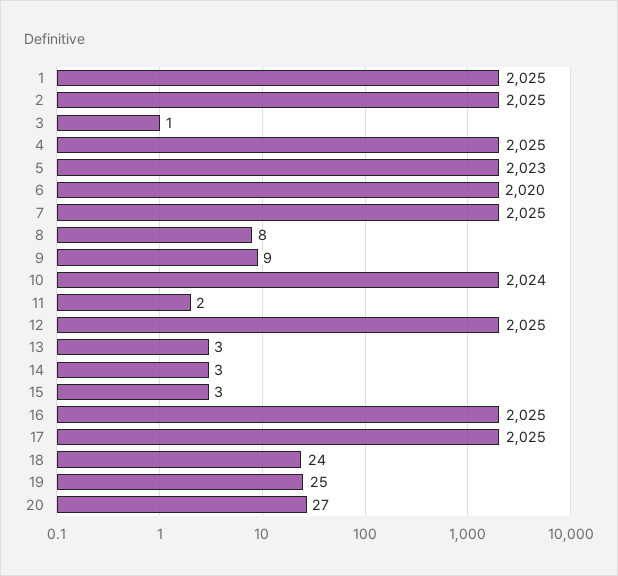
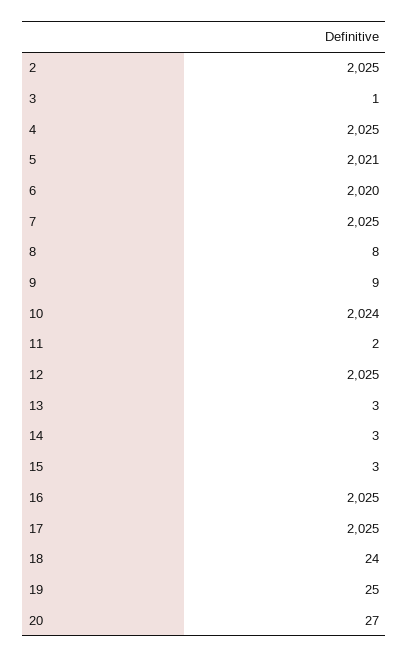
  {
-   "1": 2025,
    "2": 2025,
    "3": 1,
    "4": 2025,
-   "5": 2023,
+   "5": 2021,
    "6": 2020,
    "7": 2025,
    "8": 8,
    "9": 9,
    "10": 2024,
    "11": 2,
    "12": 2025,
    "13": 3,
    "14": 3,
    "15": 3,
    "16": 2025,
    "17": 2025,
    "18": 24,
    "19": 25,
    "20": 27
  }

